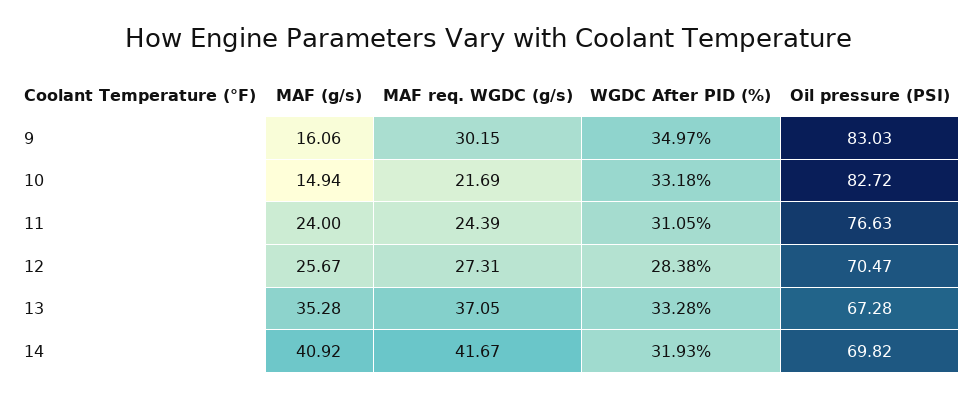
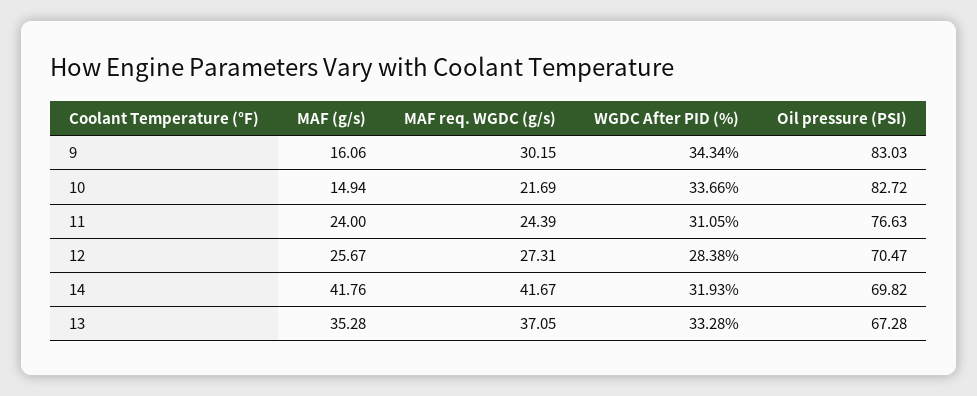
  {
    "MAF (g/s)": {
      "9": 16.06,
      "10": 14.94,
      "11": 24,
      "12": 25.67,
      "13": 35.28,
-     "14": 40.92
+     "14": 41.76
    },
    "MAF req. WGDC (g/s)": {
      "9": 30.15,
      "10": 21.69,
      "11": 24.39,
      "12": 27.31,
      "13": 37.05,
      "14": 41.67
    },
    "WGDC After PID (%)": {
-     "9": 34.97,
+     "9": 34.34,
-     "10": 33.18,
+     "10": 33.66,
      "11": 31.05,
      "12": 28.38,
      "13": 33.28,
      "14": 31.93
    },
    "Oil pressure (PSI)": {
      "9": 83.03,
      "10": 82.72,
      "11": 76.63,
      "12": 70.47,
      "13": 67.28,
      "14": 69.82
    }
  }

